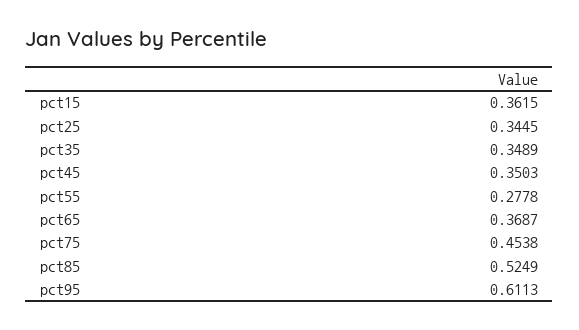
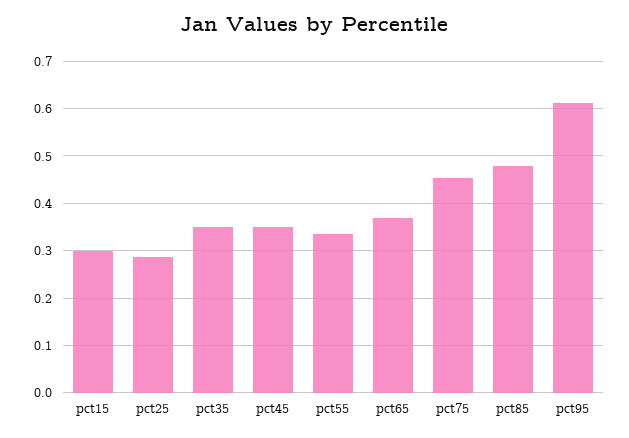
  {
-   "pct15": 0.3615,
+   "pct15": 0.3,
-   "pct25": 0.3445,
+   "pct25": 0.28,
    "pct35": 0.3489,
    "pct45": 0.3503,
-   "pct55": 0.2778,
+   "pct55": 0.34,
    "pct65": 0.3687,
    "pct75": 0.4538,
-   "pct85": 0.5249,
+   "pct85": 0.48,
    "pct95": 0.6113
  }

